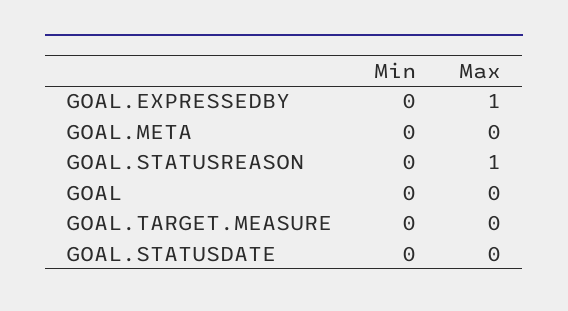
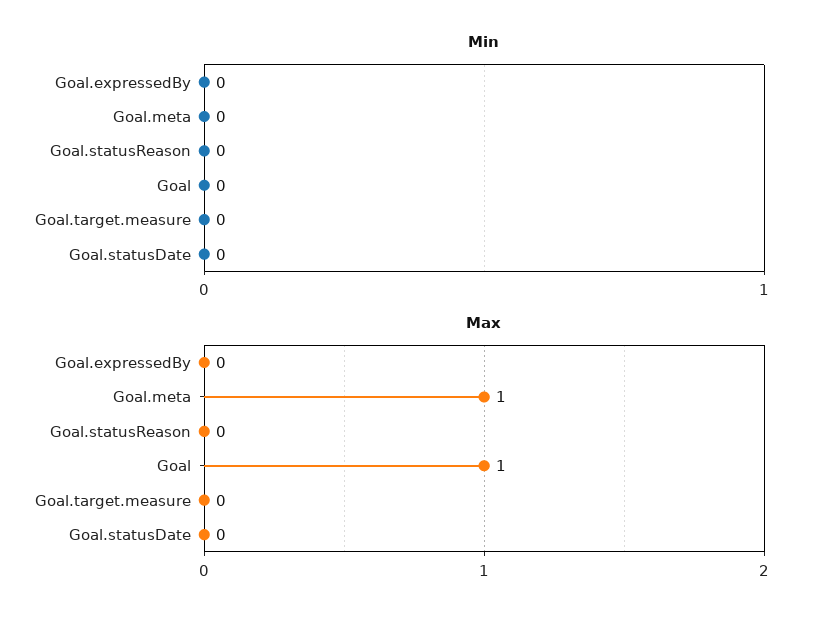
  {
    "Min": {
      "GOAL.EXPRESSEDBY": 0,
      "GOAL.META": 0,
      "GOAL.STATUSREASON": 0,
      "GOAL": 0,
      "GOAL.TARGET.MEASURE": 0,
      "GOAL.STATUSDATE": 0
    },
    "Max": {
-     "GOAL.EXPRESSEDBY": 1,
+     "GOAL.EXPRESSEDBY": 0,
-     "GOAL.META": 0,
+     "GOAL.META": 1,
-     "GOAL.STATUSREASON": 1,
+     "GOAL.STATUSREASON": 0,
-     "GOAL": 0,
+     "GOAL": 1,
      "GOAL.TARGET.MEASURE": 0,
      "GOAL.STATUSDATE": 0
    }
  }

